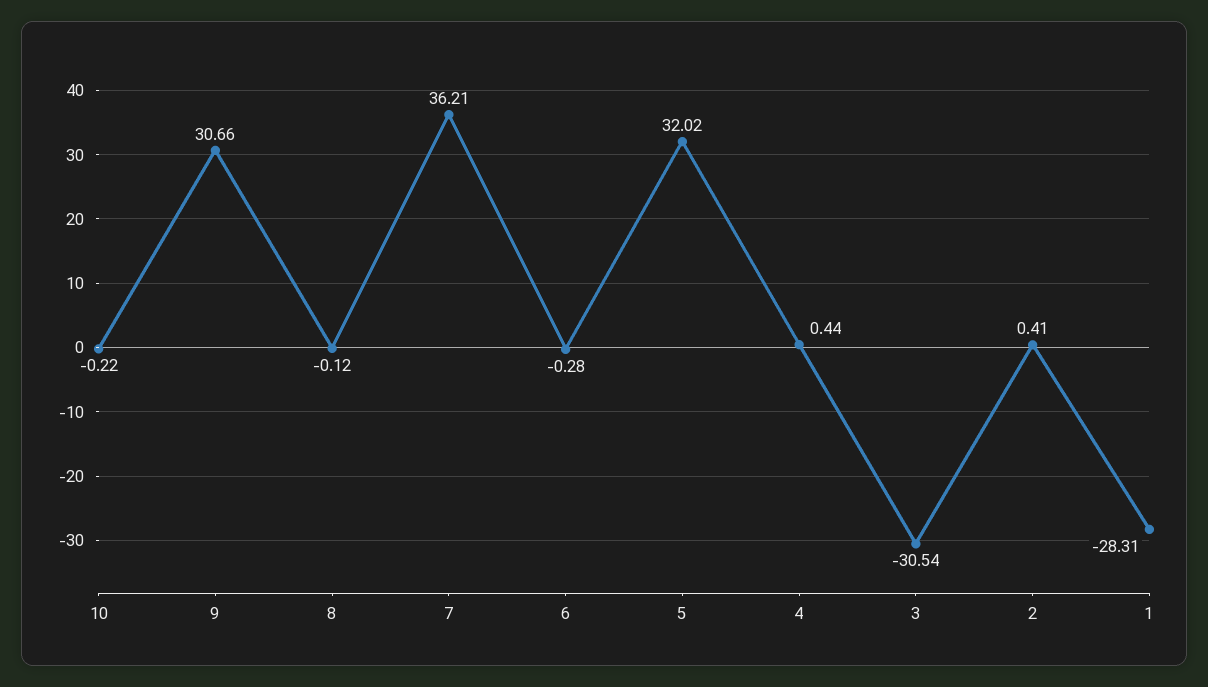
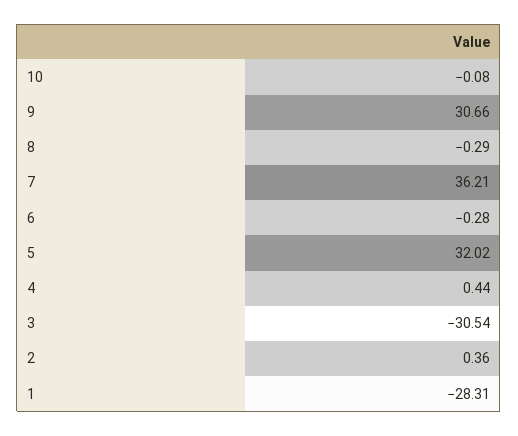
  {
-   "10": -0.22,
+   "10": -0.08,
    "9": 30.66,
-   "8": -0.12,
+   "8": -0.29,
    "7": 36.21,
    "6": -0.28,
    "5": 32.02,
    "4": 0.44,
    "3": -30.54,
-   "2": 0.41,
+   "2": 0.36,
    "1": -28.31
  }

